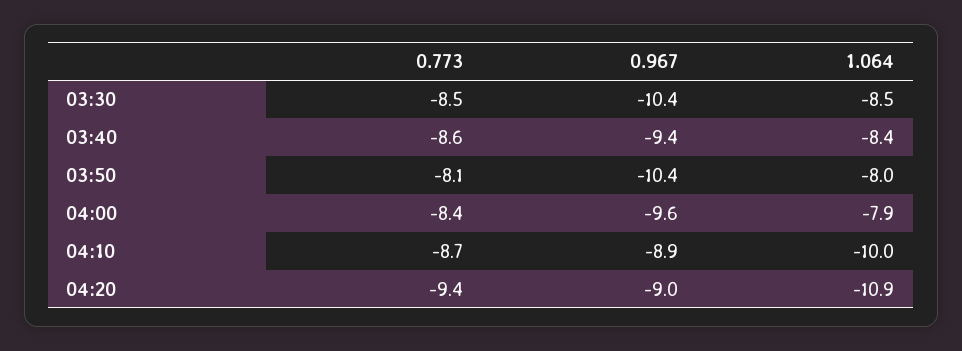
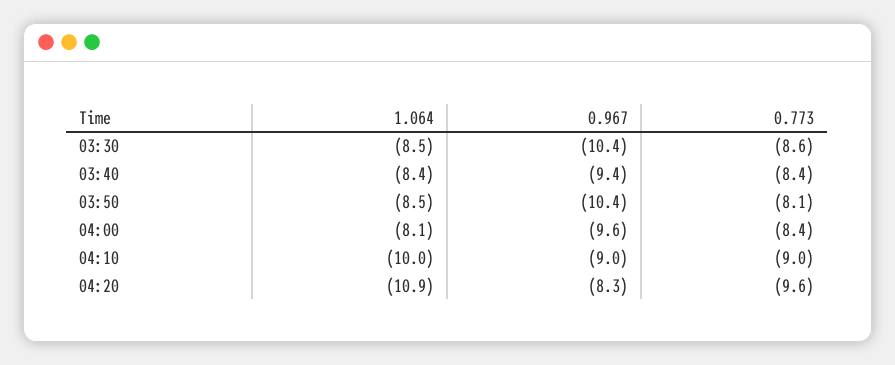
  {
    "0.773": {
-     "03:30": -8.5,
+     "03:30": -8.6,
-     "03:40": -8.6,
+     "03:40": -8.4,
      "03:50": -8.1,
      "04:00": -8.4,
-     "04:10": -8.7,
+     "04:10": -9,
-     "04:20": -9.4
+     "04:20": -9.6
    },
    "0.967": {
      "03:30": -10.4,
      "03:40": -9.4,
      "03:50": -10.4,
      "04:00": -9.6,
-     "04:10": -8.9,
+     "04:10": -9,
-     "04:20": -9
+     "04:20": -8.3
    },
    "1.064": {
      "03:30": -8.5,
      "03:40": -8.4,
-     "03:50": -8,
+     "03:50": -8.5,
-     "04:00": -7.9,
+     "04:00": -8.1,
      "04:10": -10,
      "04:20": -10.9
    }
  }

